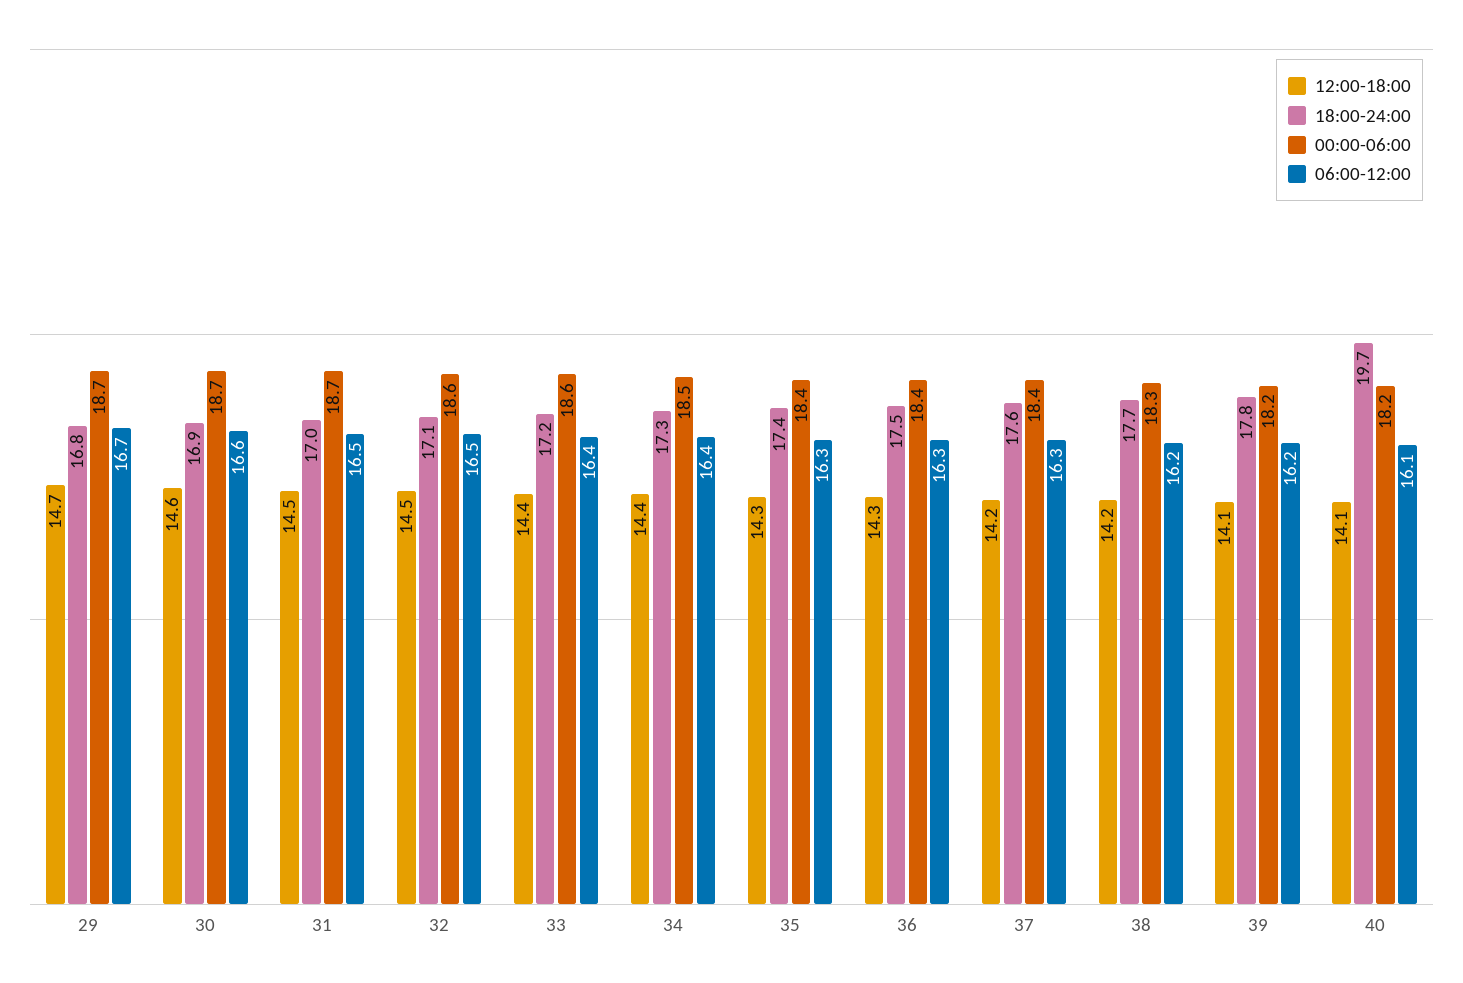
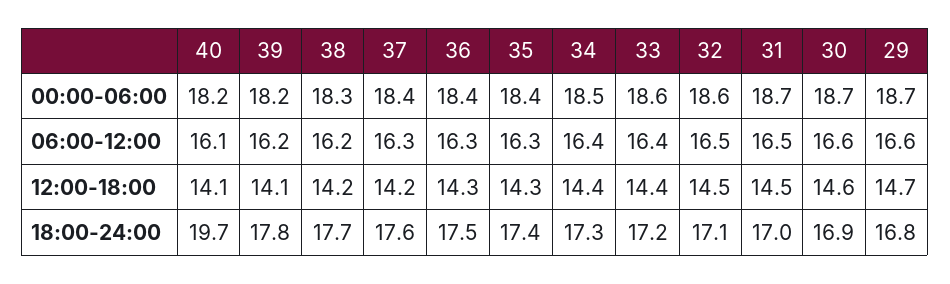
  {
    "12:00-18:00": {
      "29": 14.7,
      "30": 14.6,
      "31": 14.5,
      "32": 14.5,
      "33": 14.4,
      "34": 14.4,
      "35": 14.3,
      "36": 14.3,
      "37": 14.2,
      "38": 14.2,
      "39": 14.1,
      "40": 14.1
    },
    "18:00-24:00": {
      "29": 16.8,
      "30": 16.9,
      "31": 17,
      "32": 17.1,
      "33": 17.2,
      "34": 17.3,
      "35": 17.4,
      "36": 17.5,
      "37": 17.6,
      "38": 17.7,
      "39": 17.8,
      "40": 19.7
    },
    "00:00-06:00": {
      "29": 18.7,
      "30": 18.7,
      "31": 18.7,
      "32": 18.6,
      "33": 18.6,
      "34": 18.5,
      "35": 18.4,
      "36": 18.4,
      "37": 18.4,
      "38": 18.3,
      "39": 18.2,
      "40": 18.2
    },
    "06:00-12:00": {
-     "29": 16.7,
+     "29": 16.6,
      "30": 16.6,
      "31": 16.5,
      "32": 16.5,
      "33": 16.4,
      "34": 16.4,
      "35": 16.3,
      "36": 16.3,
      "37": 16.3,
      "38": 16.2,
      "39": 16.2,
      "40": 16.1
    }
  }

